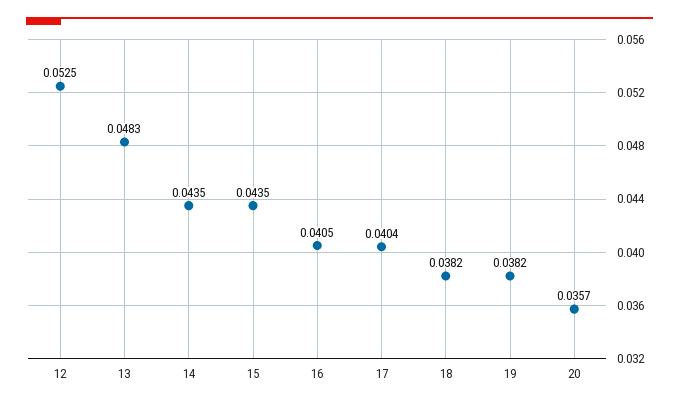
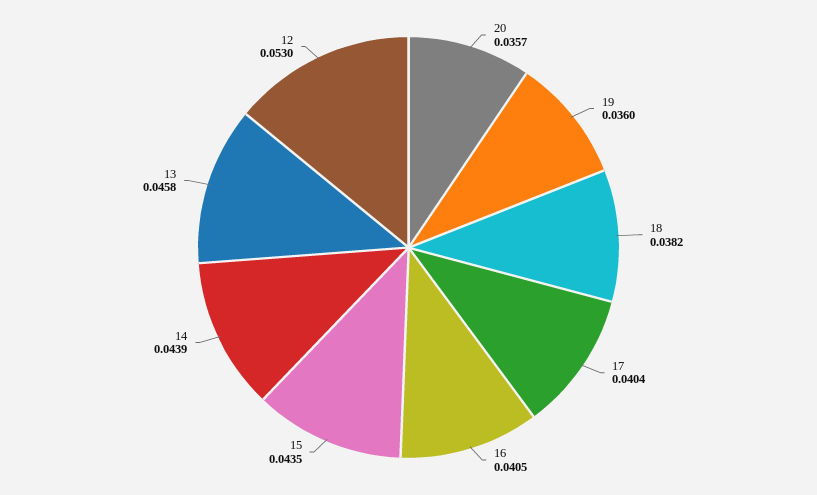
  {
-   "12": 0.0525,
+   "12": 0.053,
-   "13": 0.0483,
+   "13": 0.0458,
-   "14": 0.0435,
+   "14": 0.0439,
    "15": 0.0435,
    "16": 0.0405,
    "17": 0.0404,
    "18": 0.0382,
-   "19": 0.0382,
+   "19": 0.036,
    "20": 0.0357
  }

